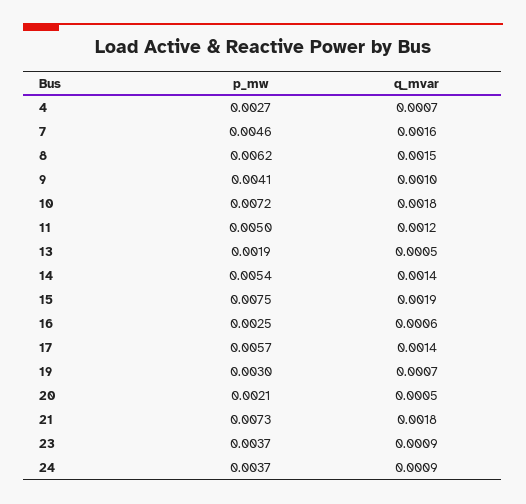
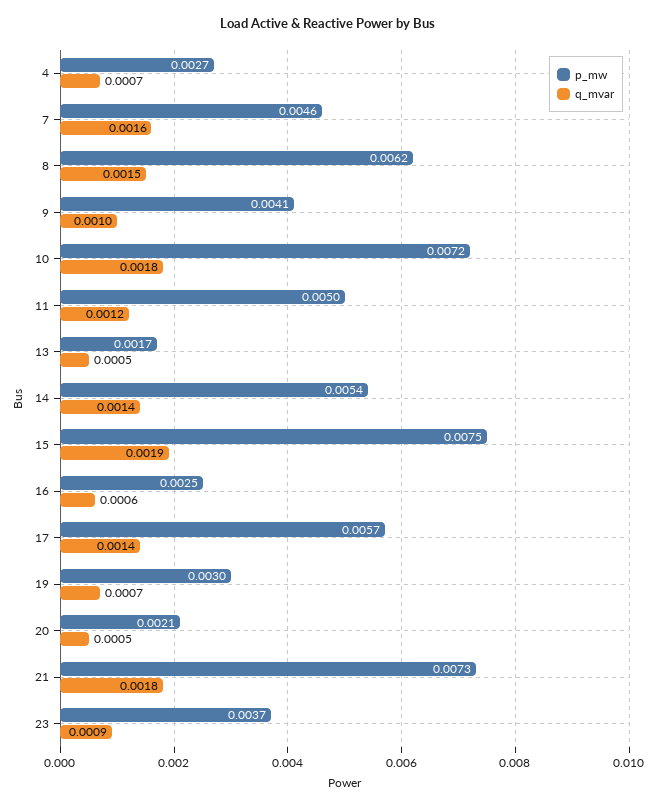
  {
    "p_mw": {
      "4": 0.0027,
      "7": 0.0046,
      "8": 0.0062,
      "9": 0.0041,
      "10": 0.0072,
      "11": 0.005,
-     "13": 0.0019,
+     "13": 0.0017,
      "14": 0.0054,
      "15": 0.0075,
      "16": 0.0025,
      "17": 0.0057,
      "19": 0.003,
      "20": 0.0021,
      "21": 0.0073,
-     "23": 0.0037,
+     "23": 0.0037
-     "24": 0.0037
    },
    "q_mvar": {
      "4": 0.0007,
      "7": 0.0016,
      "8": 0.0015,
      "9": 0.001,
      "10": 0.0018,
      "11": 0.0012,
      "13": 0.0005,
      "14": 0.0014,
      "15": 0.0019,
      "16": 0.0006,
      "17": 0.0014,
      "19": 0.0007,
      "20": 0.0005,
      "21": 0.0018,
-     "23": 0.0009,
+     "23": 0.0009
-     "24": 0.0009
    }
  }

